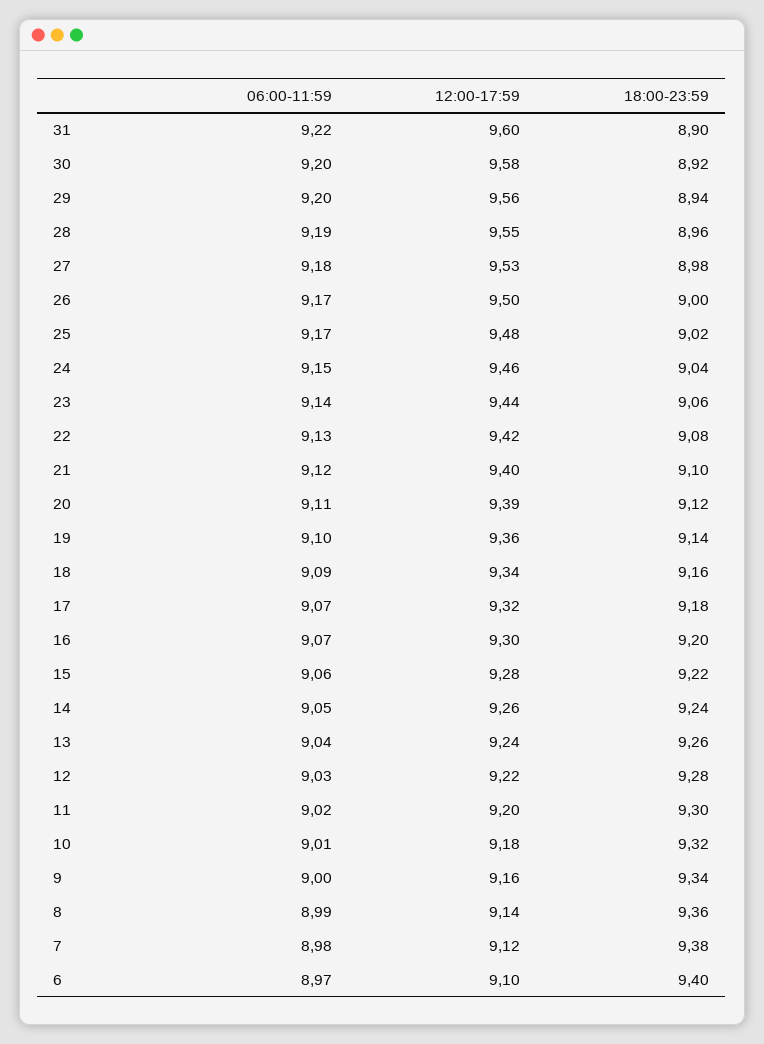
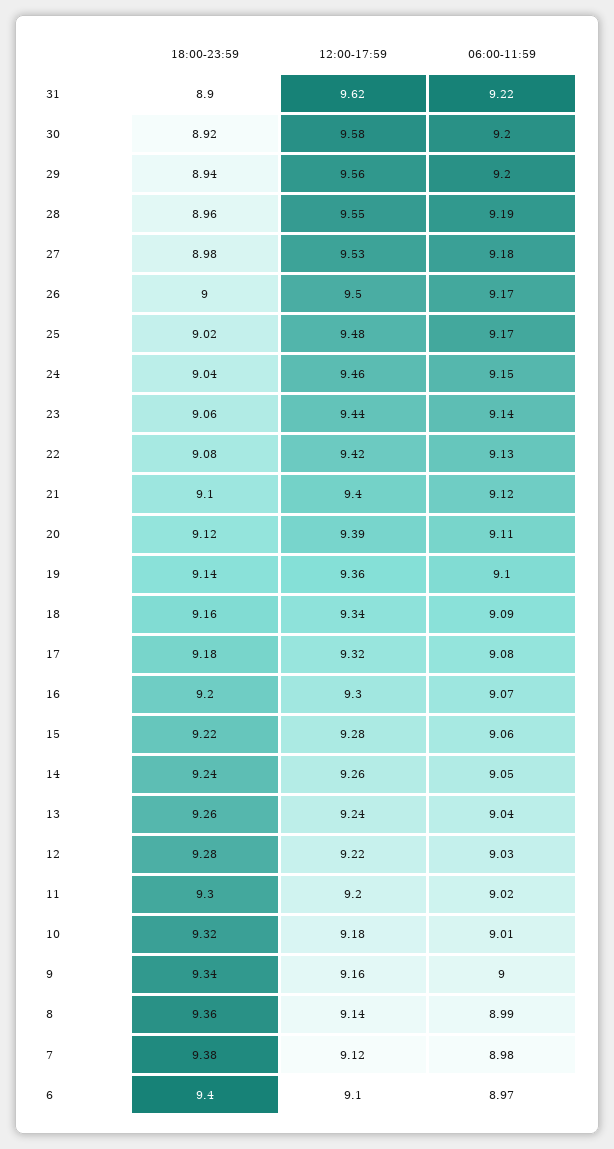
  {
    "06:00-11:59": {
      "31": 9.22,
      "30": 9.2,
      "29": 9.2,
      "28": 9.19,
      "27": 9.18,
      "26": 9.17,
      "25": 9.17,
      "24": 9.15,
      "23": 9.14,
      "22": 9.13,
      "21": 9.12,
      "20": 9.11,
      "19": 9.1,
      "18": 9.09,
-     "17": 9.07,
+     "17": 9.08,
      "16": 9.07,
      "15": 9.06,
      "14": 9.05,
      "13": 9.04,
      "12": 9.03,
      "11": 9.02,
      "10": 9.01,
      "9": 9,
      "8": 8.99,
      "7": 8.98,
      "6": 8.97
    },
    "12:00-17:59": {
-     "31": 9.6,
+     "31": 9.62,
      "30": 9.58,
      "29": 9.56,
      "28": 9.55,
      "27": 9.53,
      "26": 9.5,
      "25": 9.48,
      "24": 9.46,
      "23": 9.44,
      "22": 9.42,
      "21": 9.4,
      "20": 9.39,
      "19": 9.36,
      "18": 9.34,
      "17": 9.32,
      "16": 9.3,
      "15": 9.28,
      "14": 9.26,
      "13": 9.24,
      "12": 9.22,
      "11": 9.2,
      "10": 9.18,
      "9": 9.16,
      "8": 9.14,
      "7": 9.12,
      "6": 9.1
    },
    "18:00-23:59": {
      "31": 8.9,
      "30": 8.92,
      "29": 8.94,
      "28": 8.96,
      "27": 8.98,
      "26": 9,
      "25": 9.02,
      "24": 9.04,
      "23": 9.06,
      "22": 9.08,
      "21": 9.1,
      "20": 9.12,
      "19": 9.14,
      "18": 9.16,
      "17": 9.18,
      "16": 9.2,
      "15": 9.22,
      "14": 9.24,
      "13": 9.26,
      "12": 9.28,
      "11": 9.3,
      "10": 9.32,
      "9": 9.34,
      "8": 9.36,
      "7": 9.38,
      "6": 9.4
    }
  }

